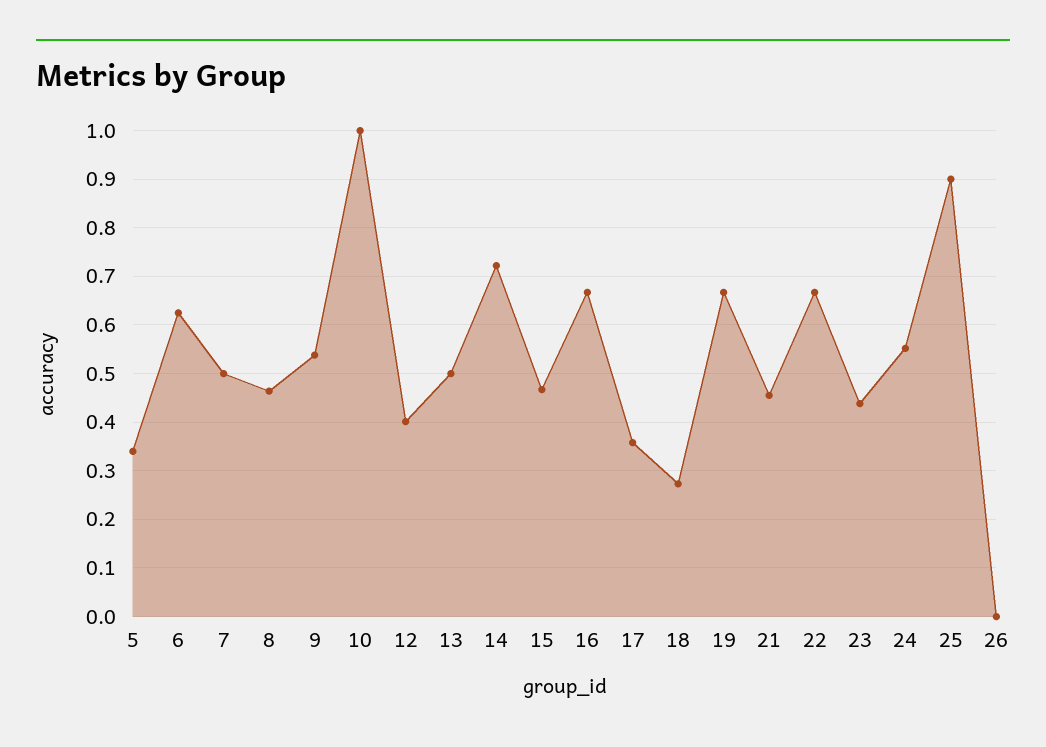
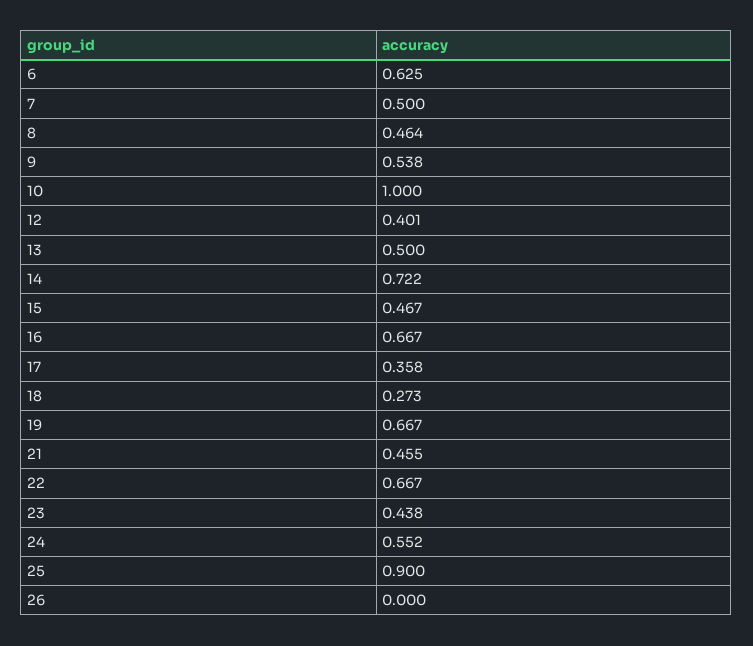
  {
-   "5": 0.34,
    "6": 0.625,
    "7": 0.5,
    "8": 0.464,
    "9": 0.538,
    "10": 1,
    "12": 0.401,
    "13": 0.5,
    "14": 0.722,
    "15": 0.467,
    "16": 0.667,
    "17": 0.358,
    "18": 0.273,
    "19": 0.667,
    "21": 0.455,
    "22": 0.667,
    "23": 0.438,
    "24": 0.552,
    "25": 0.9,
    "26": 0
  }

